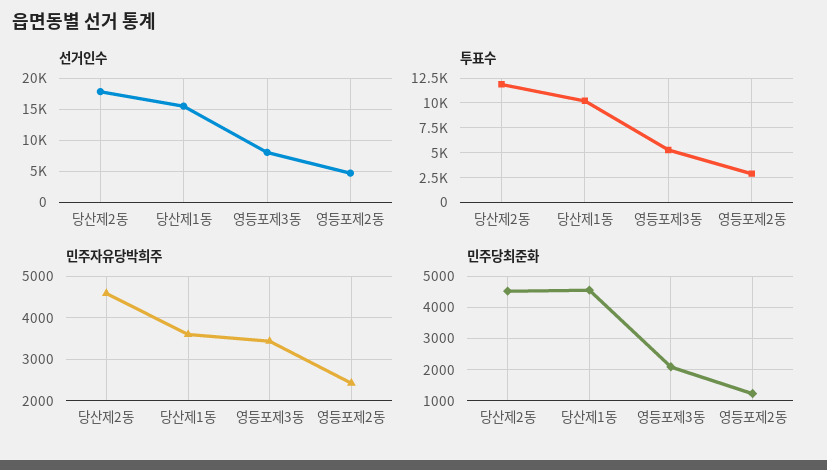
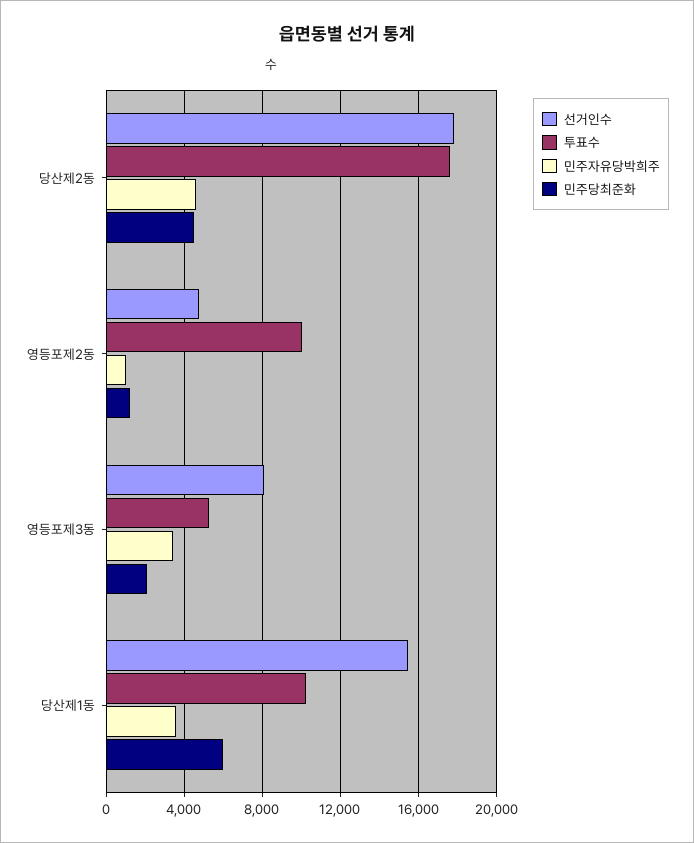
  {
    "선거인수": {
      "당산제2동": 18000,
      "당산제1동": 15500,
      "영등포제3동": 8000,
      "영등포제2동": 4500
    },
    "투표수": {
-     "당산제2동": 12500,
+     "당산제2동": 17500,
      "당산제1동": 10000,
      "영등포제3동": 5500,
-     "영등포제2동": 2500
+     "영등포제2동": 10000
    },
    "민주자유당박희주": {
      "당산제2동": 4600,
      "당산제1동": 3600,
      "영등포제3동": 3400,
-     "영등포제2동": 2400
+     "영등포제2동": 1000
    },
    "민주당최준화": {
      "당산제2동": 4600,
-     "당산제1동": 4600,
+     "당산제1동": 6000,
      "영등포제3동": 2000,
      "영등포제2동": 1200
    }
  }

